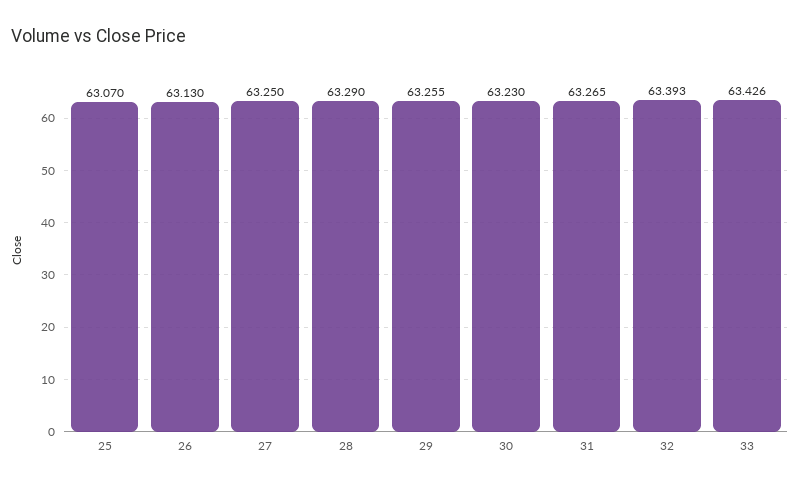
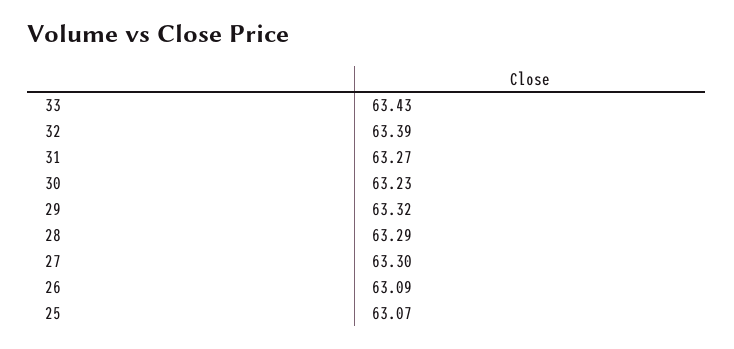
  {
    "25": 63.07,
-   "26": 63.13,
+   "26": 63.09,
-   "27": 63.25,
+   "27": 63.3,
    "28": 63.29,
-   "29": 63.255,
+   "29": 63.32,
    "30": 63.23,
    "31": 63.265,
    "32": 63.393,
    "33": 63.426
  }

